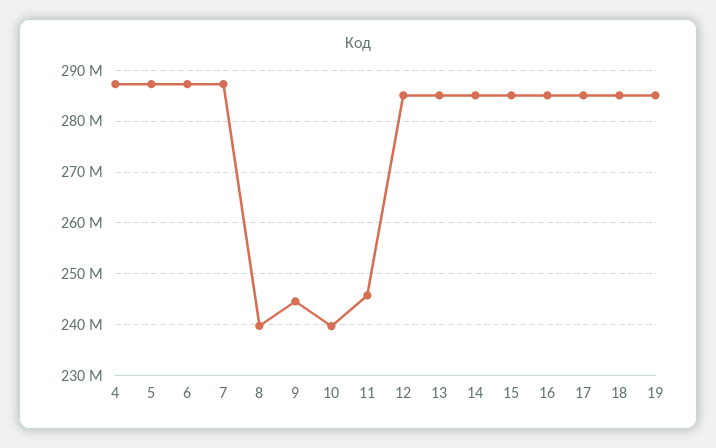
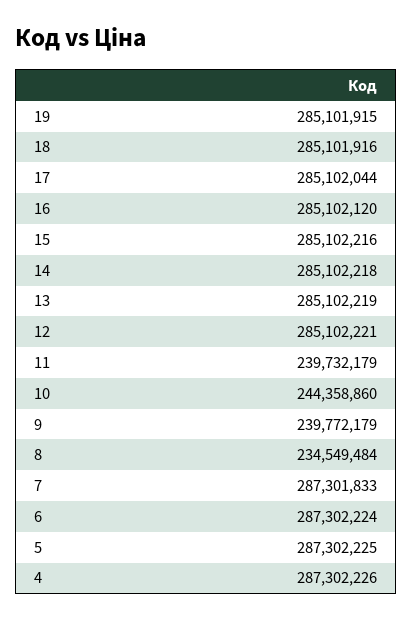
  {
    "4": 287302226,
    "5": 287302225,
    "6": 287302224,
    "7": 287301833,
-   "8": 240000000,
+   "8": 234549484,
-   "9": 244000000,
+   "9": 239772179,
-   "10": 240000000,
+   "10": 244358860,
-   "11": 246000000,
+   "11": 239732179,
    "12": 285102221,
    "13": 285102219,
    "14": 285102218,
    "15": 285102216,
    "16": 285102120,
    "17": 285102044,
    "18": 285101916,
    "19": 285101915
  }

